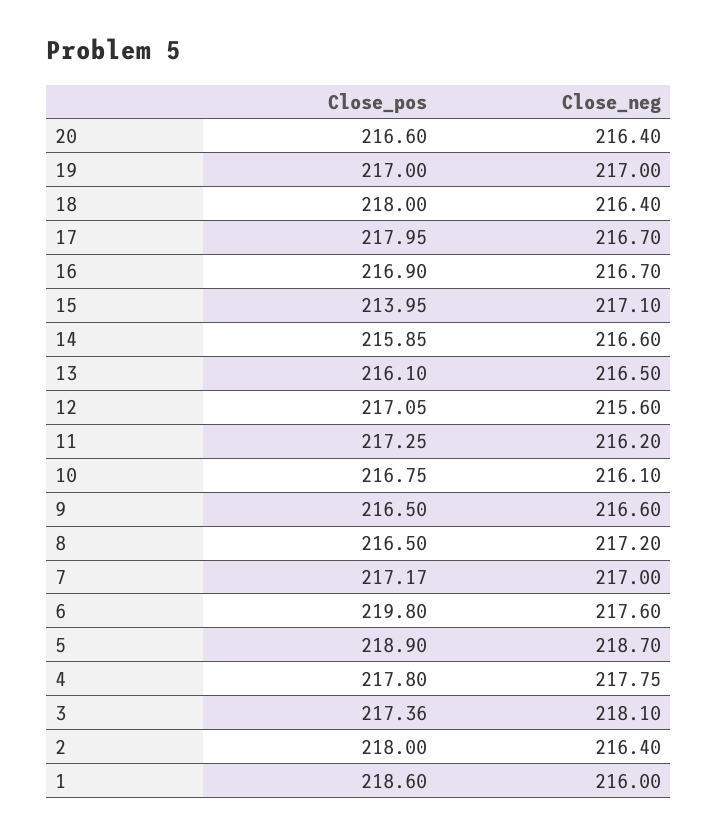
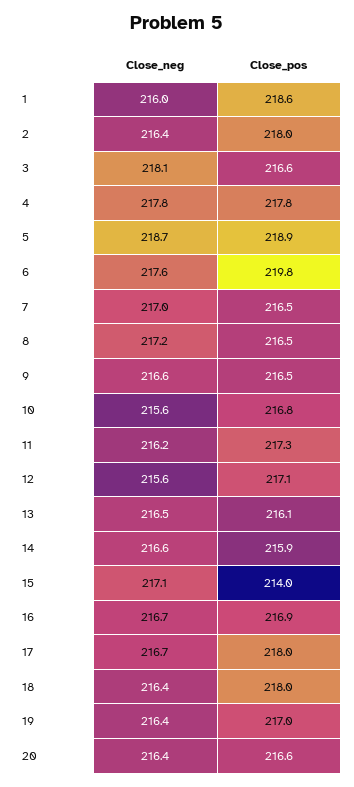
  {
    "Close_pos": {
      "20": 216.6,
      "19": 217,
      "18": 218,
      "17": 217.95,
      "16": 216.9,
      "15": 213.95,
      "14": 215.85,
      "13": 216.1,
      "12": 217.05,
      "11": 217.25,
      "10": 216.75,
      "9": 216.5,
      "8": 216.5,
-     "7": 217.17,
+     "7": 216.5,
      "6": 219.8,
      "5": 218.9,
      "4": 217.8,
-     "3": 217.36,
+     "3": 216.6,
      "2": 218,
      "1": 218.6
    },
    "Close_neg": {
      "20": 216.4,
-     "19": 217,
+     "19": 216.4,
      "18": 216.4,
      "17": 216.7,
      "16": 216.7,
      "15": 217.1,
      "14": 216.6,
      "13": 216.5,
      "12": 215.6,
      "11": 216.2,
-     "10": 216.1,
+     "10": 215.6,
      "9": 216.6,
      "8": 217.2,
      "7": 217,
      "6": 217.6,
      "5": 218.7,
      "4": 217.75,
      "3": 218.1,
      "2": 216.4,
      "1": 216
    }
  }

